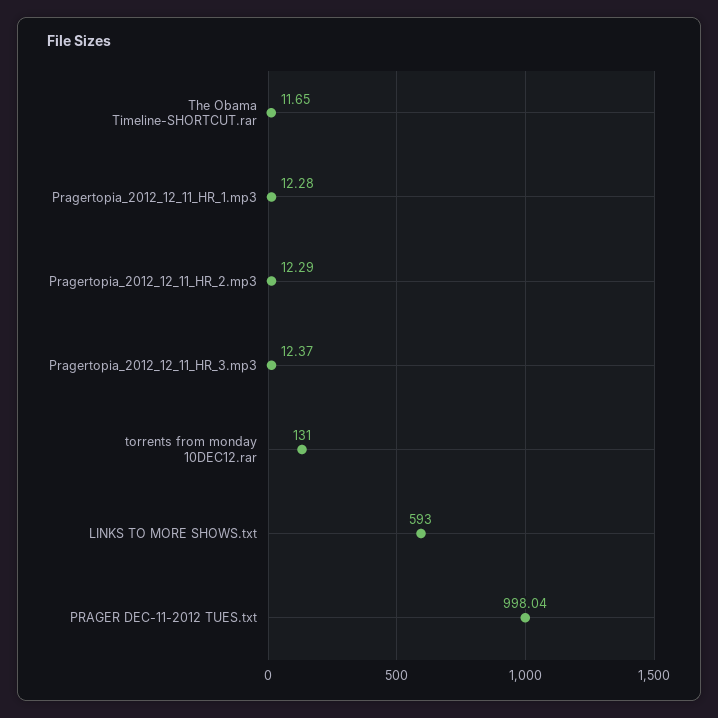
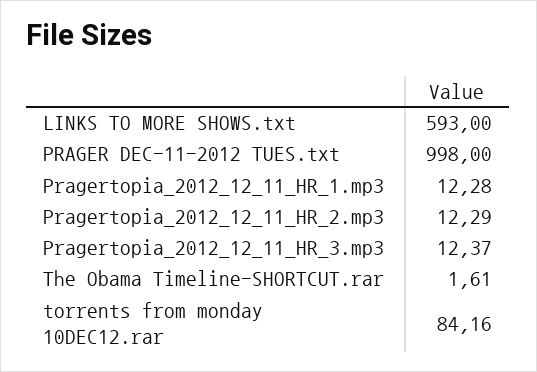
  {
-   "The Obama Timeline-SHORTCUT.rar": 11.65,
+   "The Obama Timeline-SHORTCUT.rar": 1.61,
    "Pragertopia_2012_12_11_HR_1.mp3": 12.28,
    "Pragertopia_2012_12_11_HR_2.mp3": 12.29,
    "Pragertopia_2012_12_11_HR_3.mp3": 12.37,
-   "torrents from monday 10DEC12.rar": 131,
+   "torrents from monday 10DEC12.rar": 84.16,
    "LINKS TO MORE SHOWS.txt": 593,
-   "PRAGER DEC-11-2012 TUES.txt": 998.04
+   "PRAGER DEC-11-2012 TUES.txt": 998
  }

